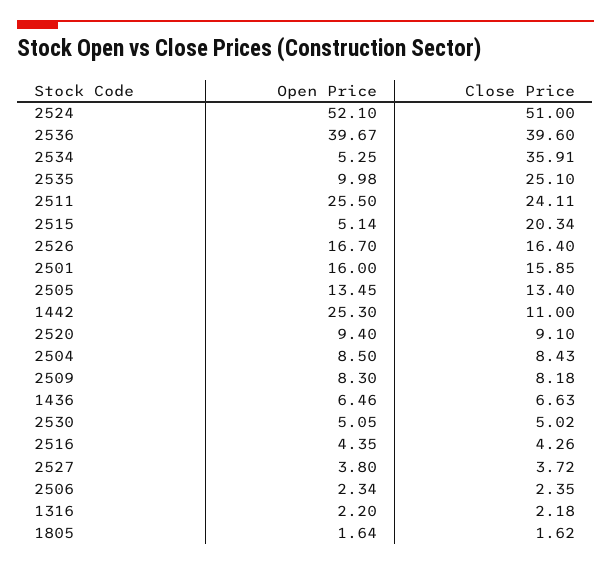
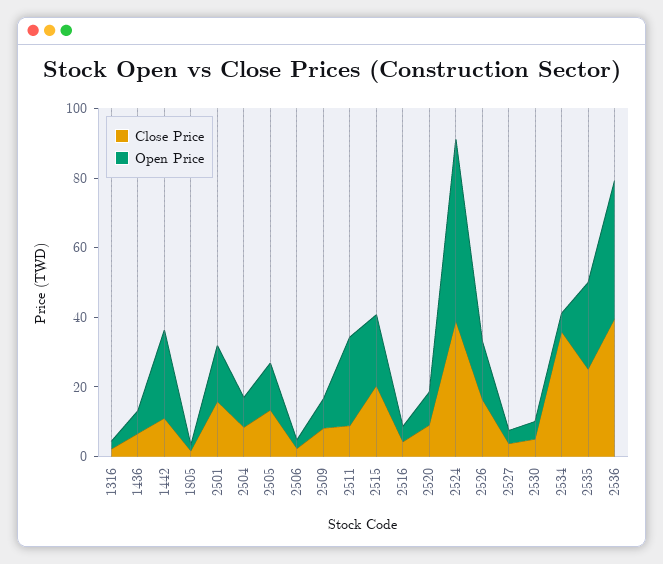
  {
    "Open Price": {
      "2524": 52.1,
      "2536": 39.67,
      "2534": 5.25,
-     "2535": 9.98,
+     "2535": 25,
      "2511": 25.5,
-     "2515": 5.14,
+     "2515": 20,
      "2526": 16.7,
      "2501": 16,
      "2505": 13.45,
      "1442": 25.3,
      "2520": 9.4,
      "2504": 8.5,
      "2509": 8.3,
      "1436": 6.46,
      "2530": 5.05,
      "2516": 4.35,
      "2527": 3.8,
      "2506": 2.34,
      "1316": 2.2,
      "1805": 1.64
    },
    "Close Price": {
-     "2524": 51,
+     "2524": 40,
      "2536": 39.6,
      "2534": 35.91,
      "2535": 25.1,
-     "2511": 24.11,
+     "2511": 10,
      "2515": 20.34,
      "2526": 16.4,
      "2501": 15.85,
      "2505": 13.4,
      "1442": 11,
      "2520": 9.1,
      "2504": 8.43,
      "2509": 8.18,
      "1436": 6.63,
      "2530": 5.02,
      "2516": 4.26,
      "2527": 3.72,
      "2506": 2.35,
      "1316": 2.18,
      "1805": 1.62
    }
  }

